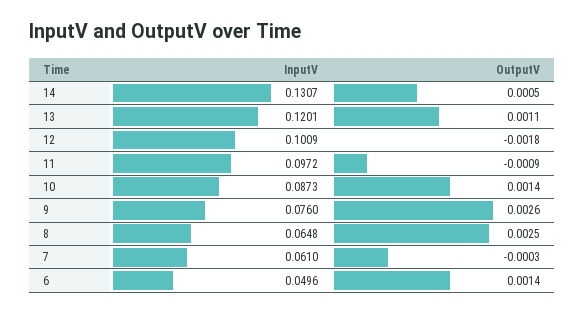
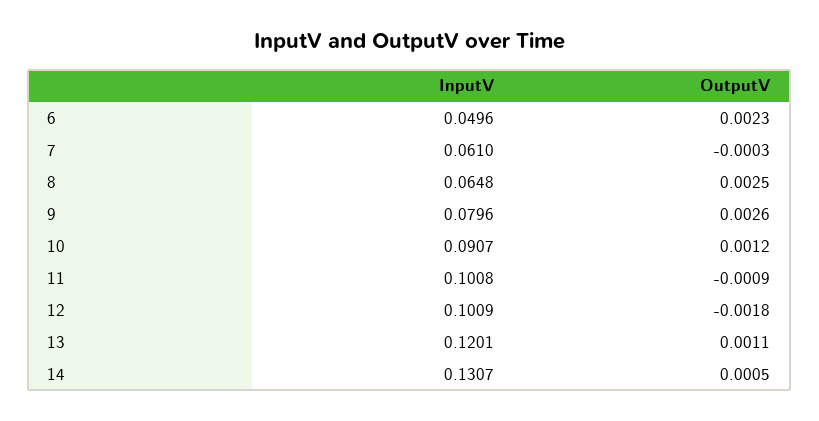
  {
    "InputV": {
      "14": 0.1307,
      "13": 0.1201,
      "12": 0.1009,
-     "11": 0.0972,
+     "11": 0.1008,
-     "10": 0.0873,
+     "10": 0.0907,
-     "9": 0.076,
+     "9": 0.0796,
      "8": 0.0648,
      "7": 0.061,
      "6": 0.0496
    },
    "OutputV": {
      "14": 0.0005,
      "13": 0.0011,
      "12": -0.0018,
      "11": -0.0009,
-     "10": 0.0014,
+     "10": 0.0012,
      "9": 0.0026,
      "8": 0.0025,
      "7": -0.0003,
-     "6": 0.0014
+     "6": 0.0023
    }
  }

